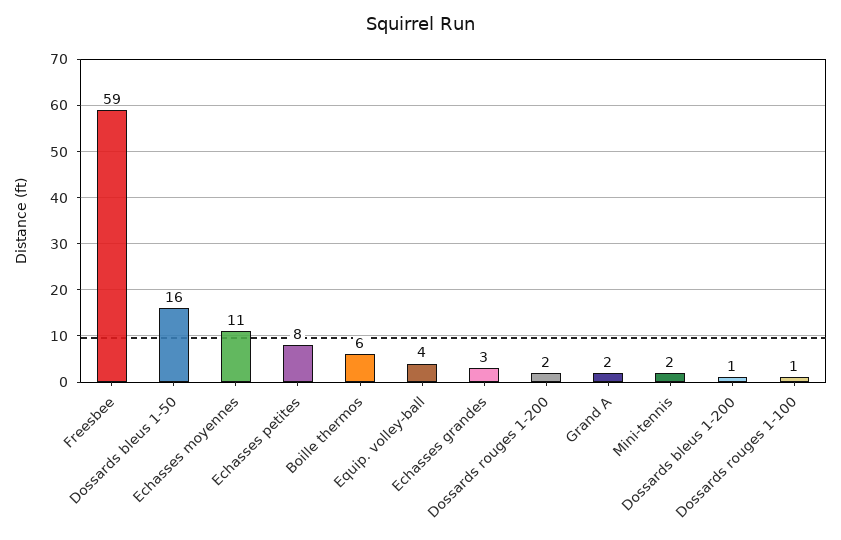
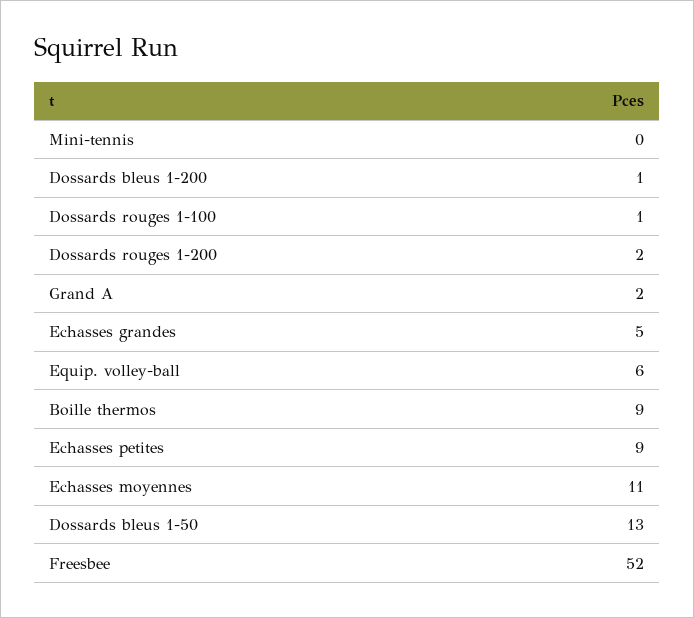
  {
-   "Freesbee": 59,
+   "Freesbee": 52,
-   "Dossards bleus 1-50": 16,
+   "Dossards bleus 1-50": 13,
    "Echasses moyennes": 11,
-   "Echasses petites": 8,
+   "Echasses petites": 9,
-   "Boille thermos": 6,
+   "Boille thermos": 9,
-   "Equip. volley-ball": 4,
+   "Equip. volley-ball": 6,
-   "Echasses grandes": 3,
+   "Echasses grandes": 5,
    "Dossards rouges 1-200": 2,
    "Grand A": 2,
-   "Mini-tennis": 2,
+   "Mini-tennis": 0,
    "Dossards bleus 1-200": 1,
    "Dossards rouges 1-100": 1
  }

